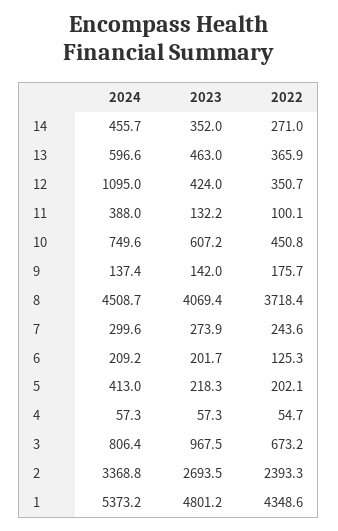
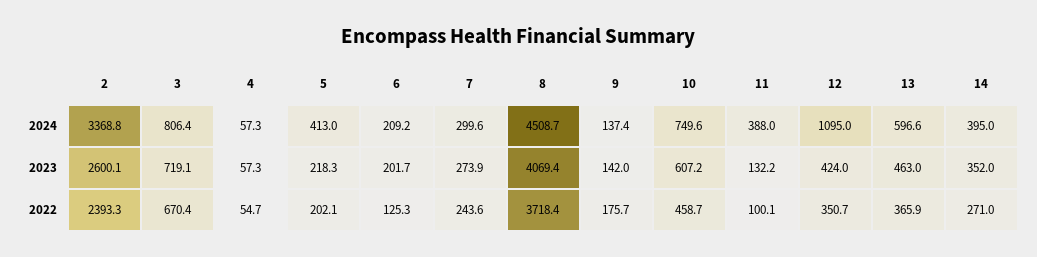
  {
    "2024": {
-     "14": 455.7,
+     "14": 395,
      "13": 596.6,
      "12": 1095,
      "11": 388,
      "10": 749.6,
      "9": 137.4,
      "8": 4508.7,
      "7": 299.6,
      "6": 209.2,
      "5": 413,
      "4": 57.3,
      "3": 806.4,
-     "2": 3368.8,
+     "2": 3368.8
-     "1": 5373.2
    },
    "2023": {
      "14": 352,
      "13": 463,
      "12": 424,
      "11": 132.2,
      "10": 607.2,
      "9": 142,
      "8": 4069.4,
      "7": 273.9,
      "6": 201.7,
      "5": 218.3,
      "4": 57.3,
-     "3": 967.5,
+     "3": 719.1,
-     "2": 2693.5,
+     "2": 2600.1
-     "1": 4801.2
    },
    "2022": {
      "14": 271,
      "13": 365.9,
      "12": 350.7,
      "11": 100.1,
-     "10": 450.8,
+     "10": 458.7,
      "9": 175.7,
      "8": 3718.4,
      "7": 243.6,
      "6": 125.3,
      "5": 202.1,
      "4": 54.7,
-     "3": 673.2,
+     "3": 670.4,
-     "2": 2393.3,
+     "2": 2393.3
-     "1": 4348.6
    }
  }

